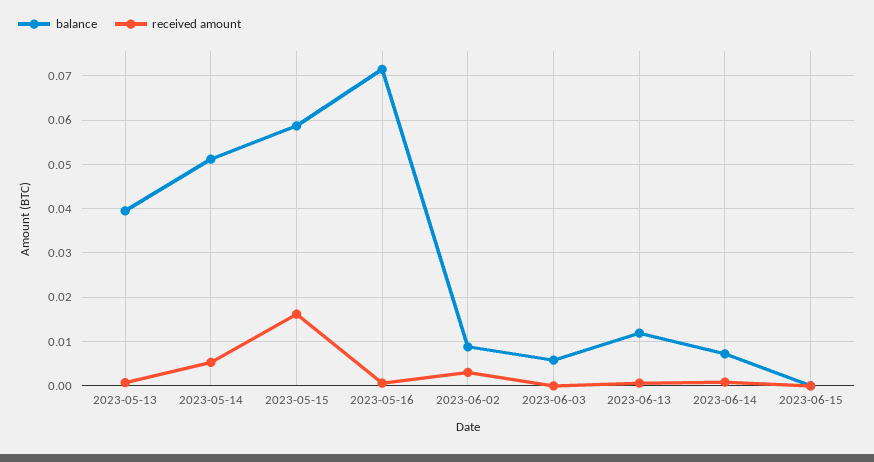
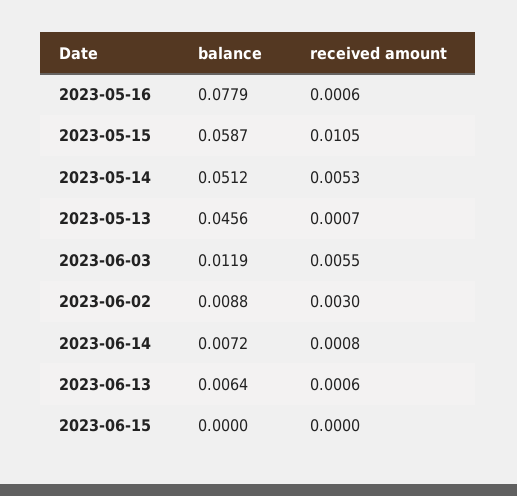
  {
    "balance": {
-     "2023-05-13": 0.04,
+     "2023-05-13": 0.0456,
      "2023-05-14": 0.0512,
      "2023-05-15": 0.0587,
-     "2023-05-16": 0.072,
+     "2023-05-16": 0.0779,
      "2023-06-02": 0.0088,
-     "2023-06-03": 0.006,
+     "2023-06-03": 0.0119,
-     "2023-06-13": 0.012,
+     "2023-06-13": 0.0064,
      "2023-06-14": 0.0072,
      "2023-06-15": 0
    },
    "received amount": {
      "2023-05-13": 0.0007,
      "2023-05-14": 0.0053,
-     "2023-05-15": 0.016,
+     "2023-05-15": 0.0105,
      "2023-05-16": 0.0006,
      "2023-06-02": 0.003,
-     "2023-06-03": 0,
+     "2023-06-03": 0.0055,
      "2023-06-13": 0.0006,
      "2023-06-14": 0.0008,
      "2023-06-15": 0
    }
  }

